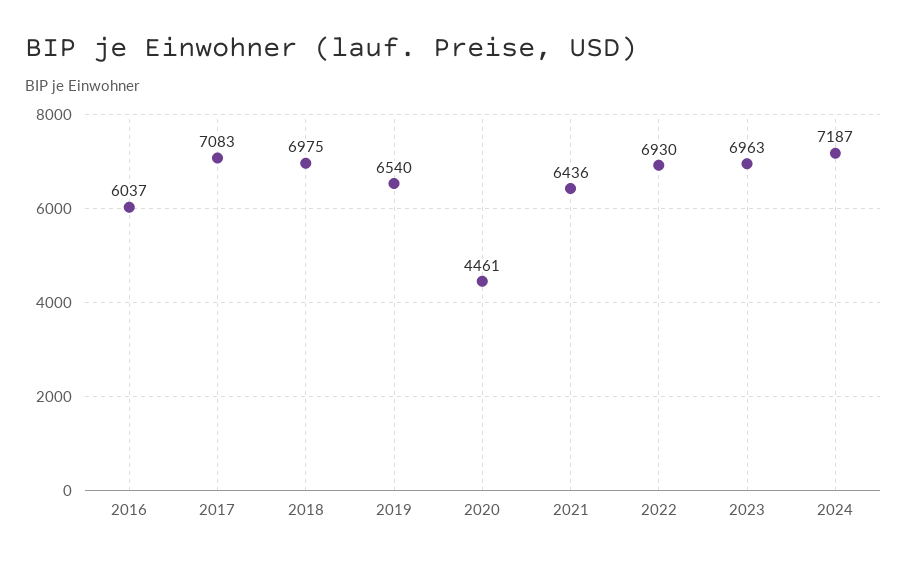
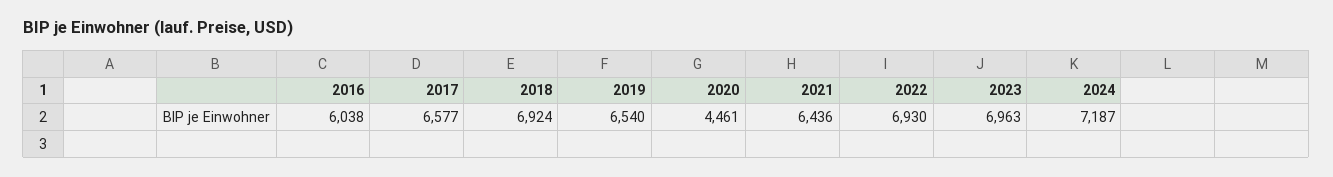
  {
-   "2016": 6037,
+   "2016": 6038,
-   "2017": 7083,
+   "2017": 6577,
-   "2018": 6975,
+   "2018": 6924,
    "2019": 6540,
    "2020": 4461,
    "2021": 6436,
    "2022": 6930,
    "2023": 6963,
    "2024": 7187
  }

